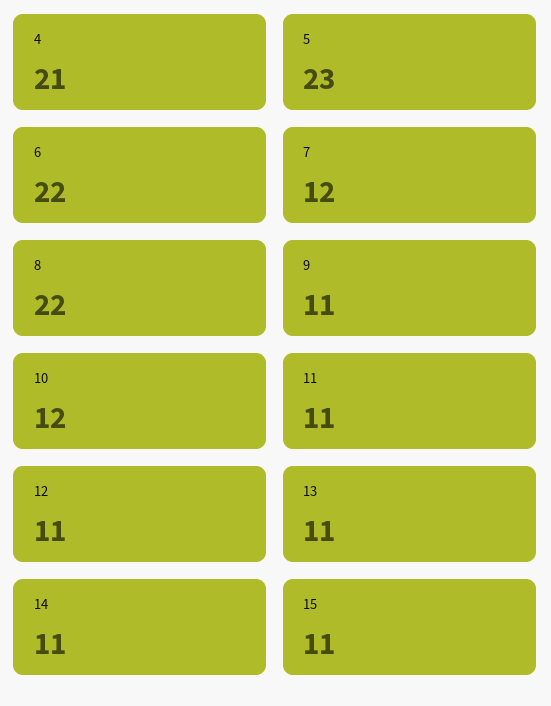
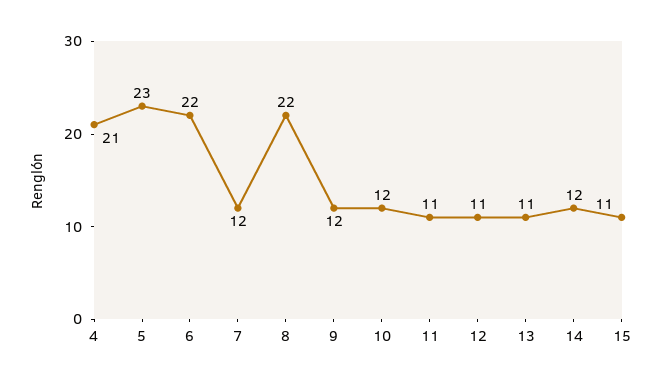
  {
    "4": 21,
    "5": 23,
    "6": 22,
    "7": 12,
    "8": 22,
-   "9": 11,
+   "9": 12,
    "10": 12,
    "11": 11,
    "12": 11,
    "13": 11,
-   "14": 11,
+   "14": 12,
    "15": 11
  }

